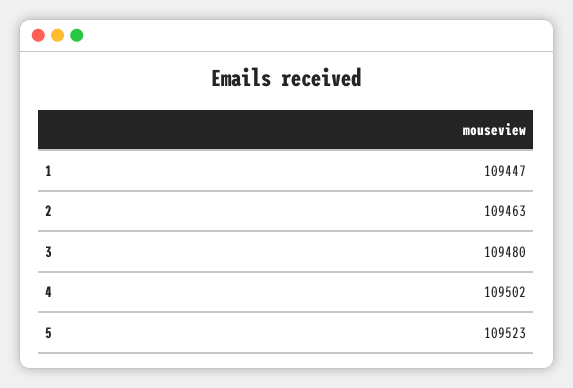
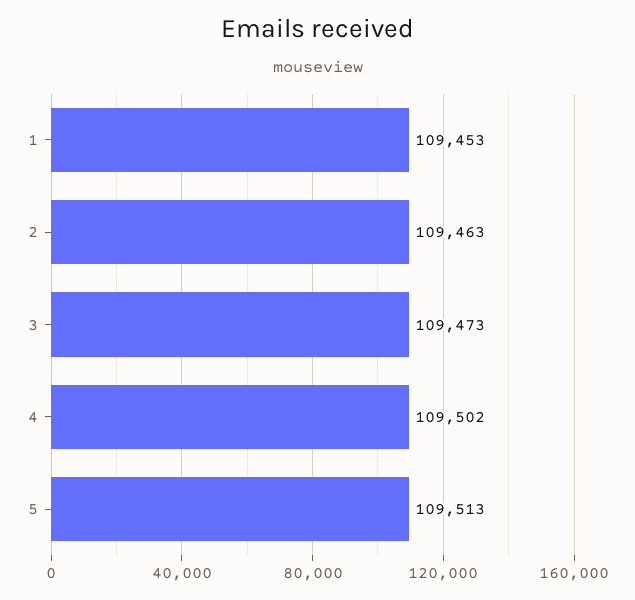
  {
-   "1": 109447,
+   "1": 109453,
    "2": 109463,
-   "3": 109480,
+   "3": 109473,
    "4": 109502,
-   "5": 109523
+   "5": 109513
  }

